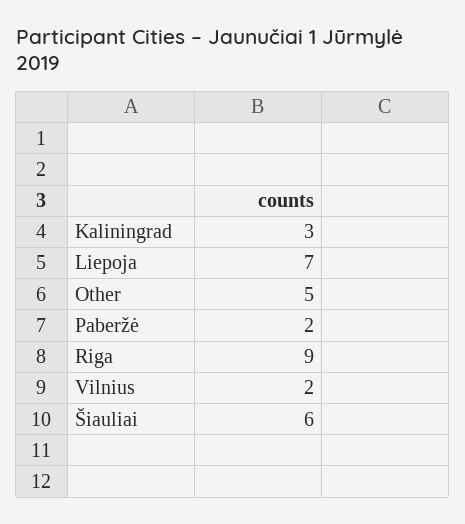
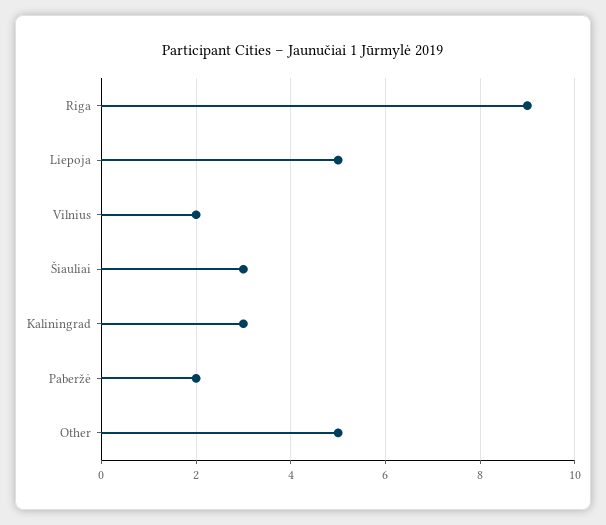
  {
    "Kaliningrad": 3,
-   "Liepoja": 7,
+   "Liepoja": 5,
    "Other": 5,
    "Paberžė": 2,
    "Riga": 9,
    "Vilnius": 2,
-   "Šiauliai": 6
+   "Šiauliai": 3
  }

